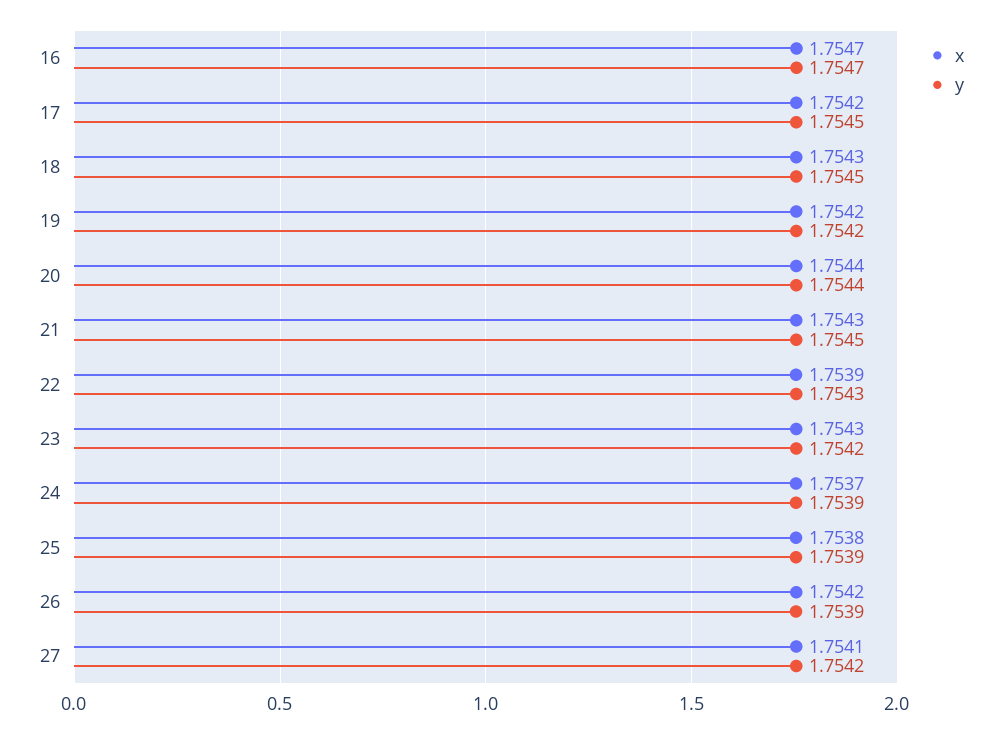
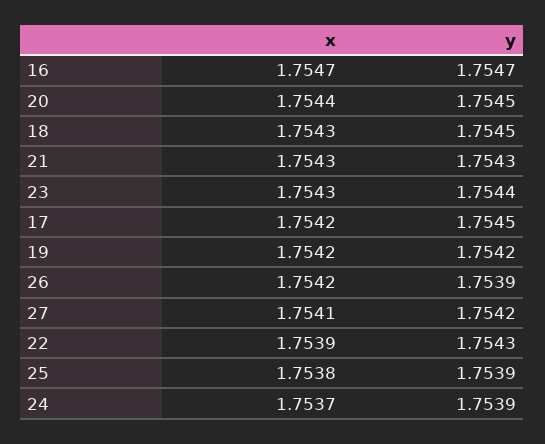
  {
    "x": {
      "16": 1.7547,
      "17": 1.7542,
      "18": 1.7543,
      "19": 1.7542,
      "20": 1.7544,
      "21": 1.7543,
      "22": 1.7539,
      "23": 1.7543,
      "24": 1.7537,
      "25": 1.7538,
      "26": 1.7542,
      "27": 1.7541
    },
    "y": {
      "16": 1.7547,
      "17": 1.7545,
      "18": 1.7545,
      "19": 1.7542,
-     "20": 1.7544,
+     "20": 1.7545,
-     "21": 1.7545,
+     "21": 1.7543,
      "22": 1.7543,
-     "23": 1.7542,
+     "23": 1.7544,
      "24": 1.7539,
      "25": 1.7539,
      "26": 1.7539,
      "27": 1.7542
    }
  }

